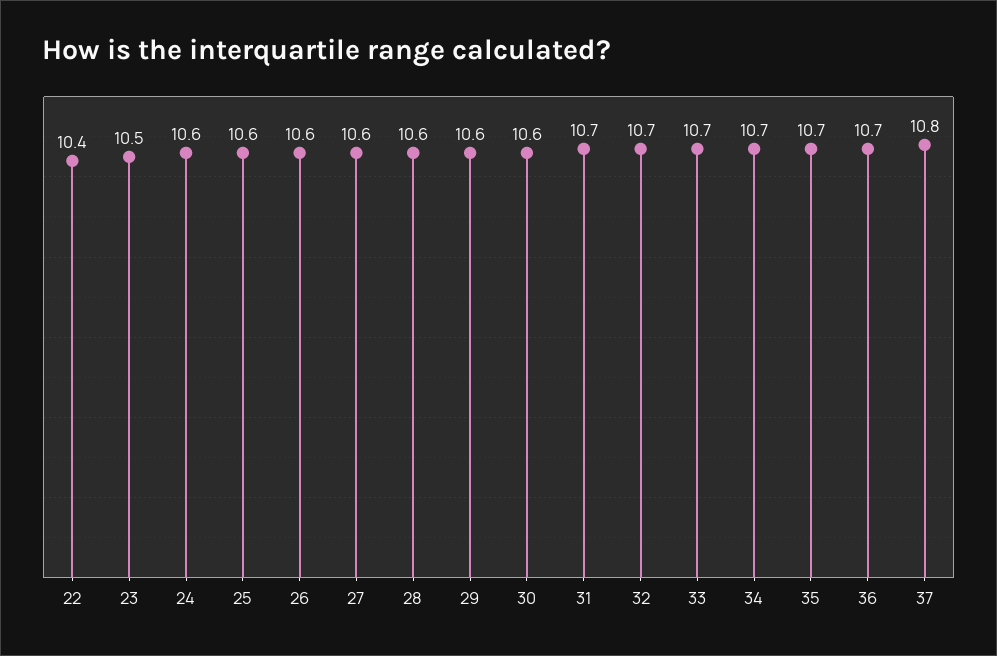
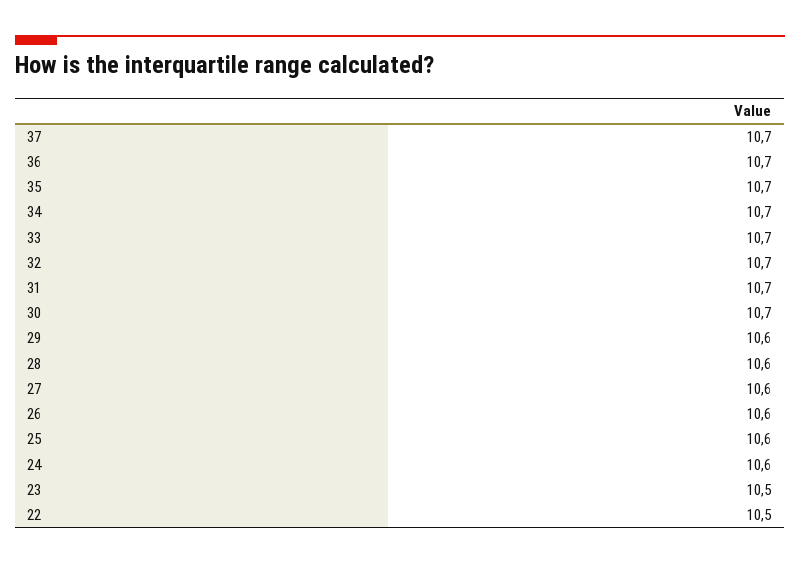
  {
-   "22": 10.4,
+   "22": 10.5,
    "23": 10.5,
    "24": 10.6,
    "25": 10.6,
    "26": 10.6,
    "27": 10.6,
    "28": 10.6,
    "29": 10.6,
-   "30": 10.6,
+   "30": 10.7,
    "31": 10.7,
    "32": 10.7,
    "33": 10.7,
    "34": 10.7,
    "35": 10.7,
    "36": 10.7,
-   "37": 10.8
+   "37": 10.7
  }

